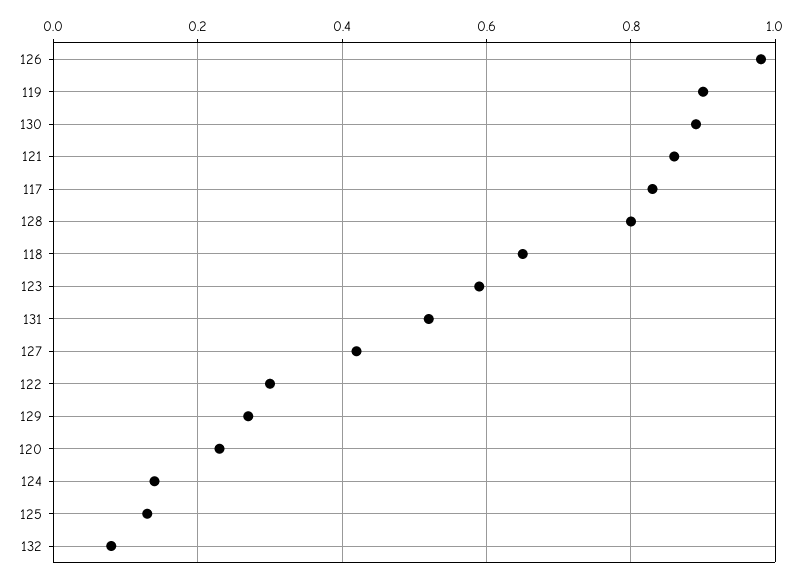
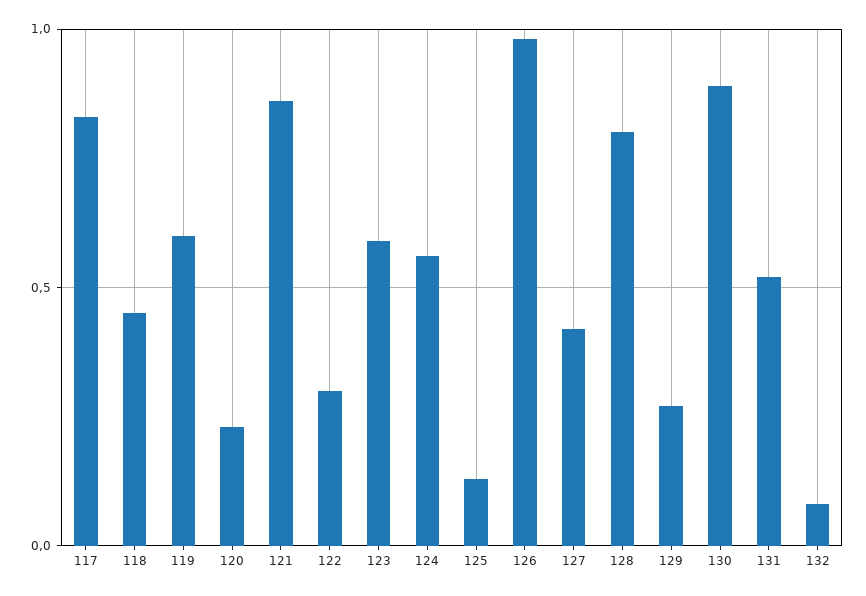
  {
    "126": 1,
-   "119": 0.9,
+   "119": 0.6,
    "130": 0.9,
    "121": 0.85,
    "117": 0.85,
    "128": 0.8,
-   "118": 0.65,
+   "118": 0.45,
    "123": 0.6,
    "131": 0.5,
    "127": 0.4,
    "122": 0.3,
    "129": 0.25,
    "120": 0.25,
-   "124": 0.15,
+   "124": 0.55,
    "125": 0.15,
    "132": 0.1
  }

